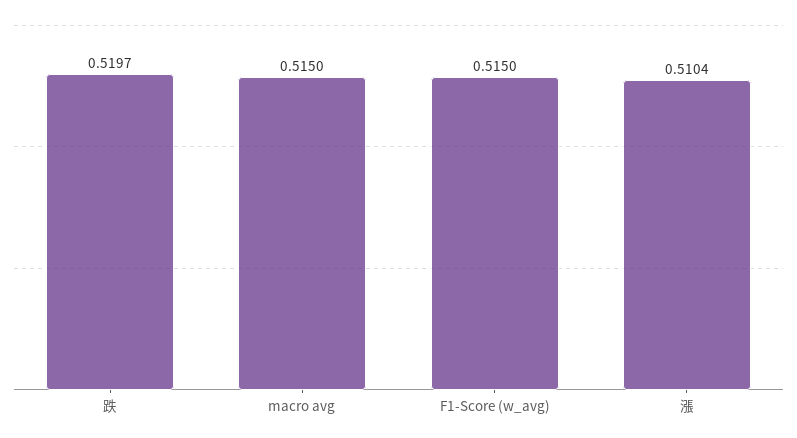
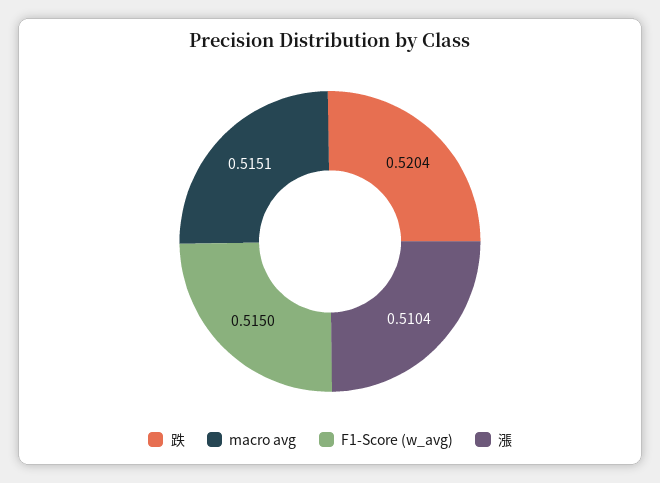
  {
-   "跌": 0.5197,
+   "跌": 0.5204,
-   "macro avg": 0.515,
+   "macro avg": 0.5151,
    "F1-Score (w_avg)": 0.515,
    "漲": 0.5104
  }

